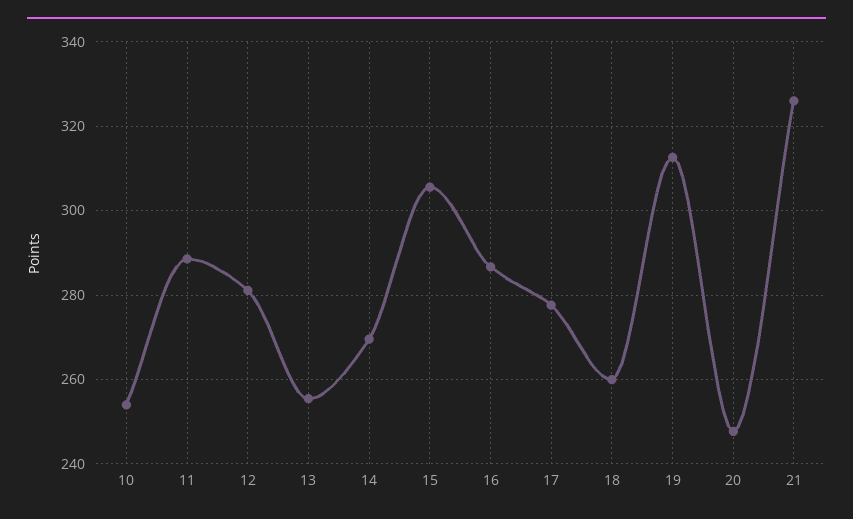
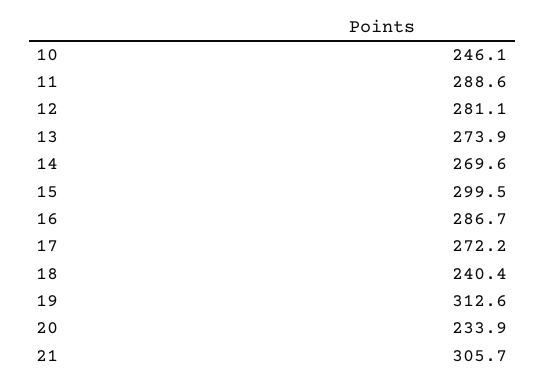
  {
-   "10": 254,
+   "10": 246.1,
    "11": 288.6,
    "12": 281.1,
-   "13": 256,
+   "13": 273.9,
    "14": 269.6,
-   "15": 306,
+   "15": 299.5,
    "16": 286.7,
-   "17": 278,
+   "17": 272.2,
-   "18": 260,
+   "18": 240.4,
    "19": 312.6,
-   "20": 248,
+   "20": 233.9,
-   "21": 326
+   "21": 305.7
  }

